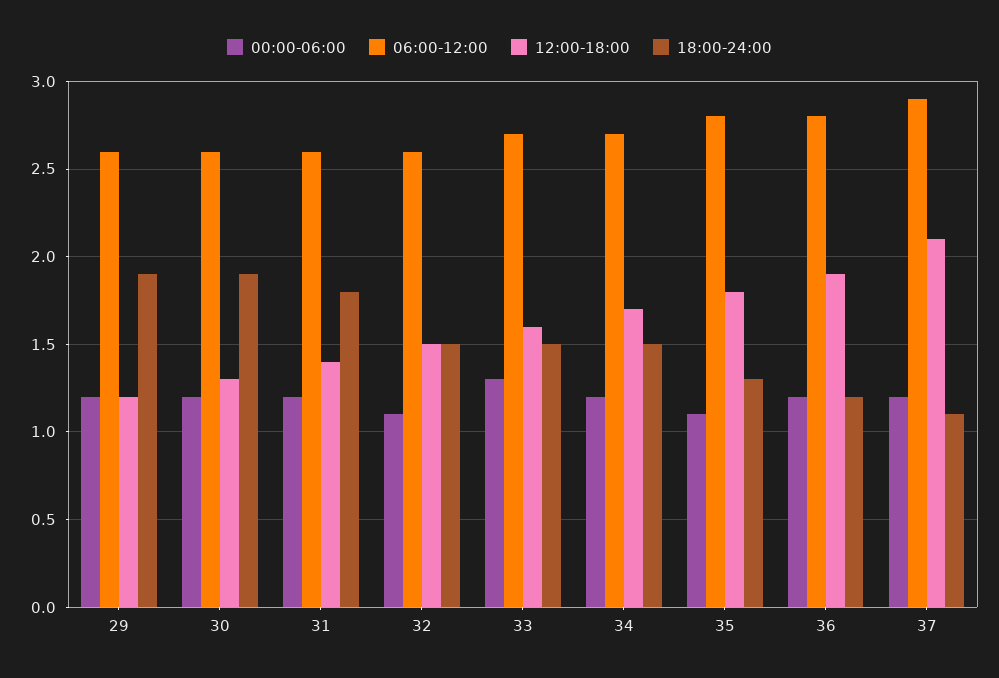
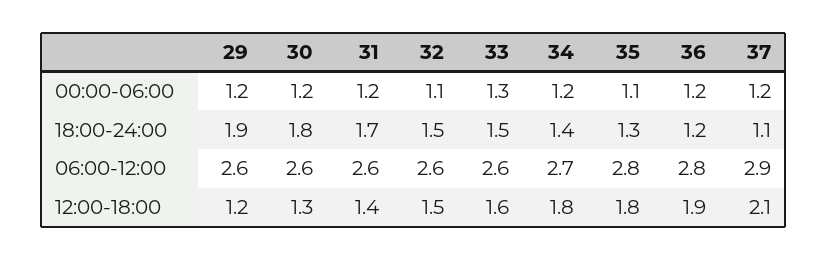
  {
    "00:00-06:00": {
      "29": 1.2,
      "30": 1.2,
      "31": 1.2,
      "32": 1.1,
      "33": 1.3,
      "34": 1.2,
      "35": 1.1,
      "36": 1.2,
      "37": 1.2
    },
    "06:00-12:00": {
      "29": 2.6,
      "30": 2.6,
      "31": 2.6,
      "32": 2.6,
-     "33": 2.7,
+     "33": 2.6,
      "34": 2.7,
      "35": 2.8,
      "36": 2.8,
      "37": 2.9
    },
    "12:00-18:00": {
      "29": 1.2,
      "30": 1.3,
      "31": 1.4,
      "32": 1.5,
      "33": 1.6,
-     "34": 1.7,
+     "34": 1.8,
      "35": 1.8,
      "36": 1.9,
      "37": 2.1
    },
    "18:00-24:00": {
      "29": 1.9,
-     "30": 1.9,
+     "30": 1.8,
-     "31": 1.8,
+     "31": 1.7,
      "32": 1.5,
      "33": 1.5,
-     "34": 1.5,
+     "34": 1.4,
      "35": 1.3,
      "36": 1.2,
      "37": 1.1
    }
  }

